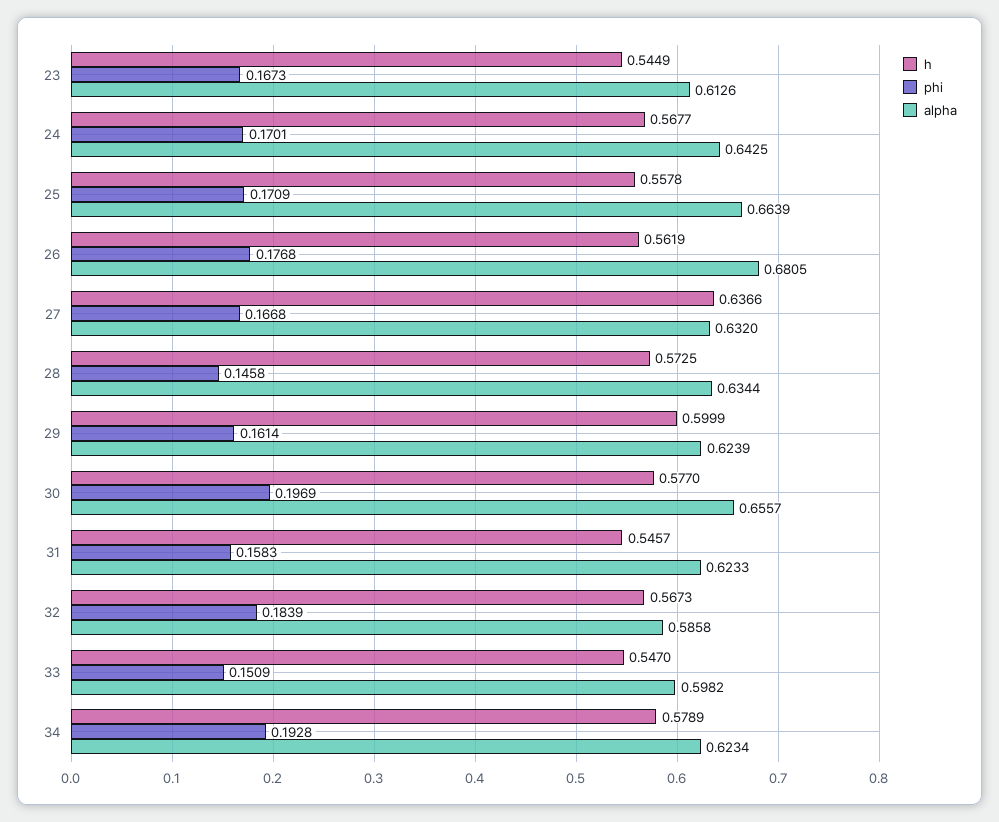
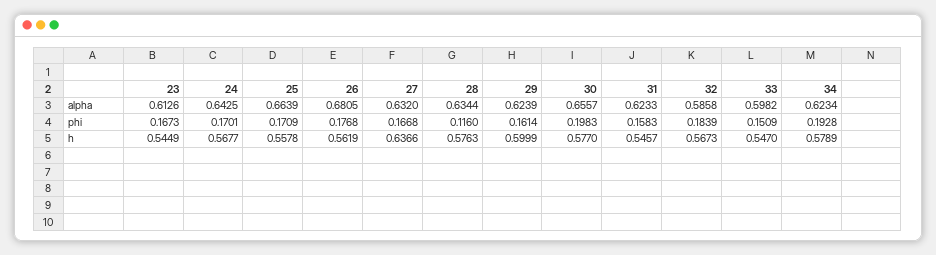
  {
    "h": {
      "23": 0.5449,
      "24": 0.5677,
      "25": 0.5578,
      "26": 0.5619,
      "27": 0.6366,
-     "28": 0.5725,
+     "28": 0.5763,
      "29": 0.5999,
      "30": 0.577,
      "31": 0.5457,
      "32": 0.5673,
      "33": 0.547,
      "34": 0.5789
    },
    "phi": {
      "23": 0.1673,
      "24": 0.1701,
      "25": 0.1709,
      "26": 0.1768,
      "27": 0.1668,
-     "28": 0.1458,
+     "28": 0.116,
      "29": 0.1614,
-     "30": 0.1969,
+     "30": 0.1983,
      "31": 0.1583,
      "32": 0.1839,
      "33": 0.1509,
      "34": 0.1928
    },
    "alpha": {
      "23": 0.6126,
      "24": 0.6425,
      "25": 0.6639,
      "26": 0.6805,
      "27": 0.632,
      "28": 0.6344,
      "29": 0.6239,
      "30": 0.6557,
      "31": 0.6233,
      "32": 0.5858,
      "33": 0.5982,
      "34": 0.6234
    }
  }

